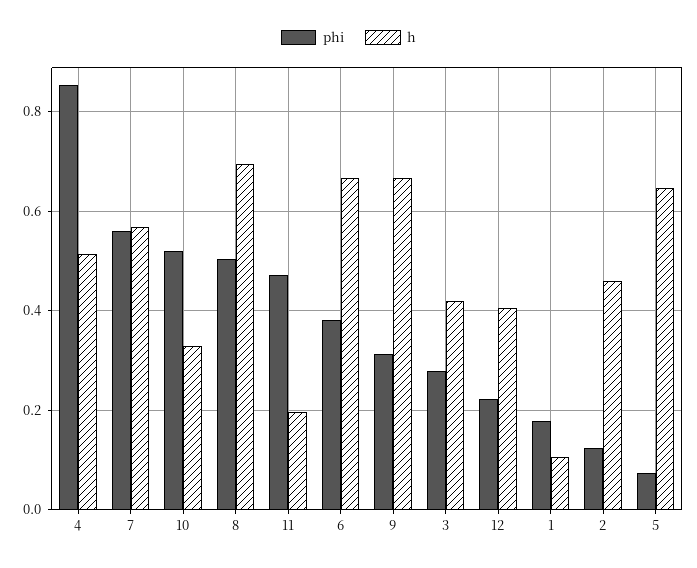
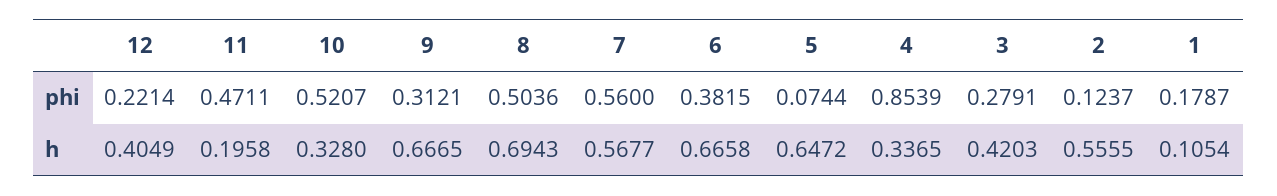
  {
    "phi": {
      "4": 0.8539,
      "7": 0.56,
      "10": 0.5207,
      "8": 0.5036,
      "11": 0.4711,
      "6": 0.3815,
      "9": 0.3121,
      "3": 0.2791,
      "12": 0.2214,
      "1": 0.1787,
      "2": 0.1237,
      "5": 0.0744
    },
    "h": {
-     "4": 0.52,
+     "4": 0.3365,
      "7": 0.5677,
      "10": 0.328,
      "8": 0.6943,
      "11": 0.1958,
      "6": 0.6658,
      "9": 0.6665,
      "3": 0.4203,
      "12": 0.4049,
      "1": 0.1054,
-     "2": 0.46,
+     "2": 0.5555,
      "5": 0.6472
    }
  }

